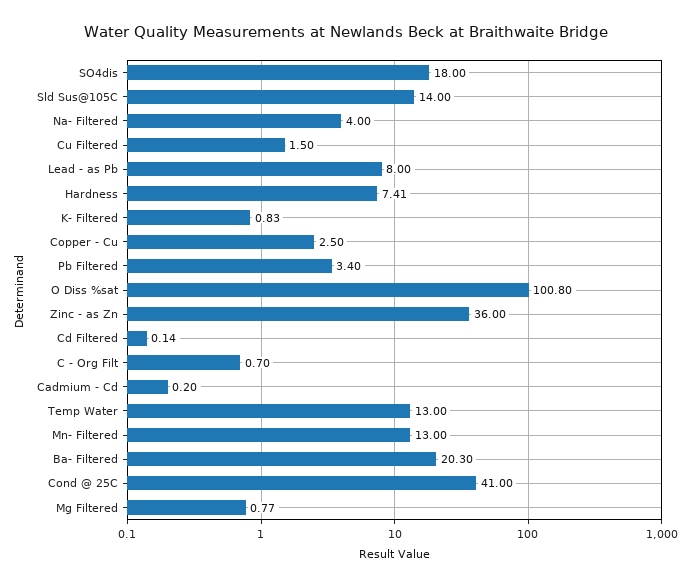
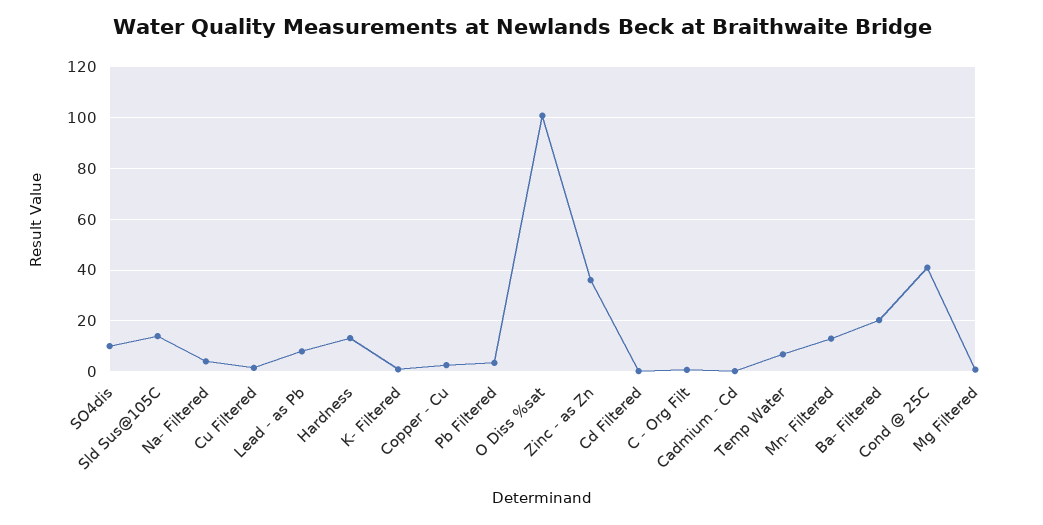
  {
-   "SO4dis": 18,
+   "SO4dis": 10,
    "Sld Sus@105C": 14,
    "Na- Filtered": 4,
    "Cu Filtered": 1.5,
    "Lead - as Pb": 8,
-   "Hardness": 7.41,
+   "Hardness": 12.5,
    "K- Filtered": 0.83,
    "Copper - Cu": 2.5,
    "Pb Filtered": 3.4,
    "O Diss %sat": 100.8,
    "Zinc - as Zn": 36,
    "Cd Filtered": 0.14,
    "C - Org Filt": 0.7,
    "Cadmium - Cd": 0.2,
-   "Temp Water": 13,
+   "Temp Water": 7.5,
    "Mn- Filtered": 13,
    "Ba- Filtered": 20.3,
    "Cond @ 25C": 41,
    "Mg Filtered": 0.77
  }

